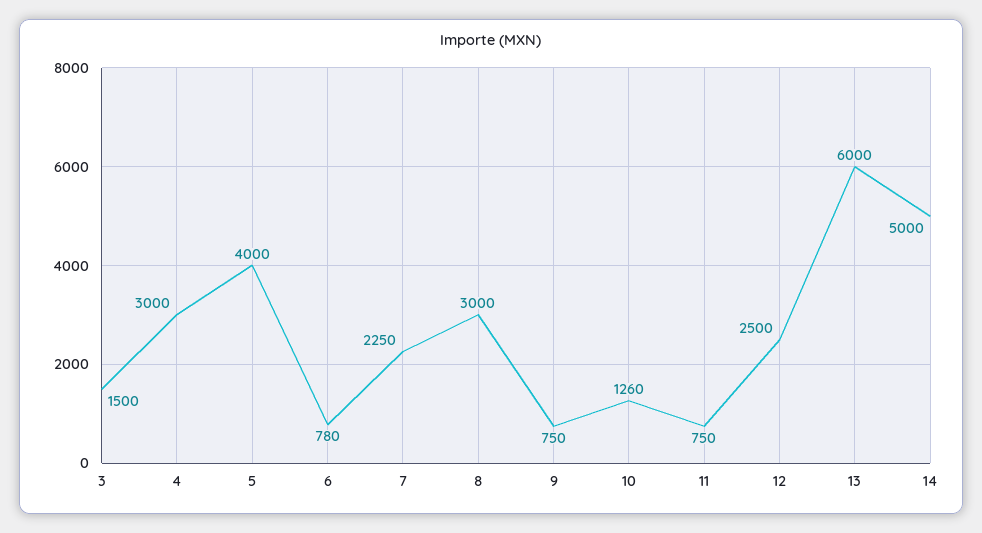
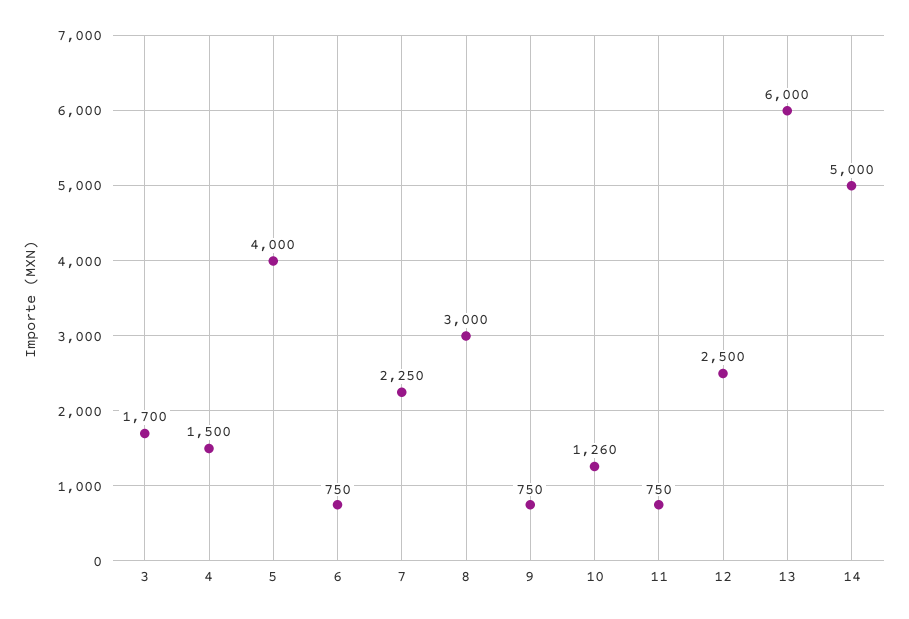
  {
-   "3": 1500,
+   "3": 1700,
-   "4": 3000,
+   "4": 1500,
    "5": 4000,
-   "6": 780,
+   "6": 750,
    "7": 2250,
    "8": 3000,
    "9": 750,
    "10": 1260,
    "11": 750,
    "12": 2500,
    "13": 6000,
    "14": 5000
  }

